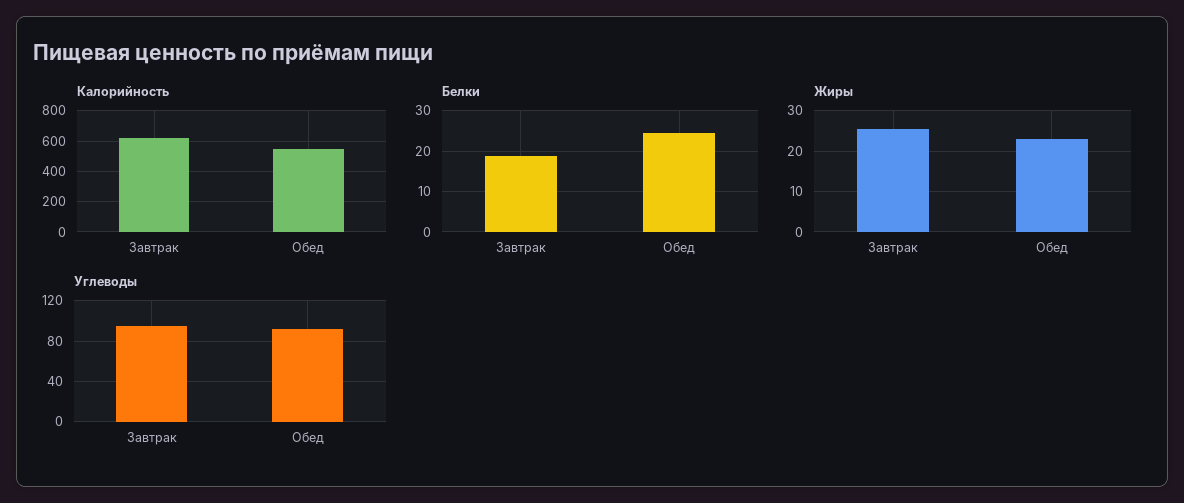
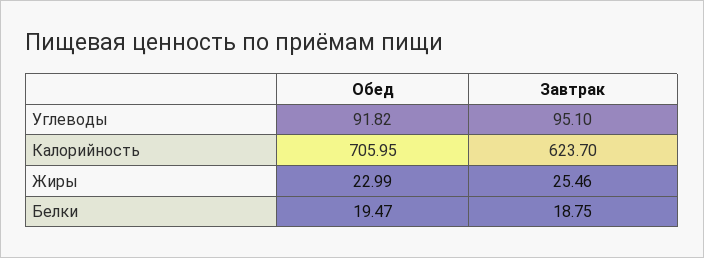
  {
    "Калорийность": {
      "Завтрак": 623.7,
-     "Обед": 550
+     "Обед": 705.95
    },
    "Белки": {
      "Завтрак": 18.75,
-     "Обед": 24
+     "Обед": 19.47
    },
    "Жиры": {
      "Завтрак": 25.46,
      "Обед": 22.99
    },
    "Углеводы": {
      "Завтрак": 95.1,
      "Обед": 91.82
    }
  }

